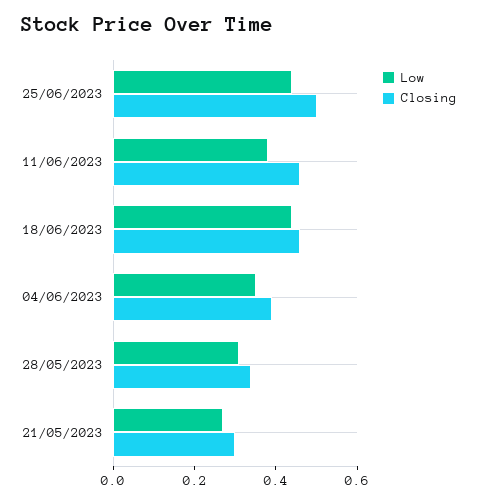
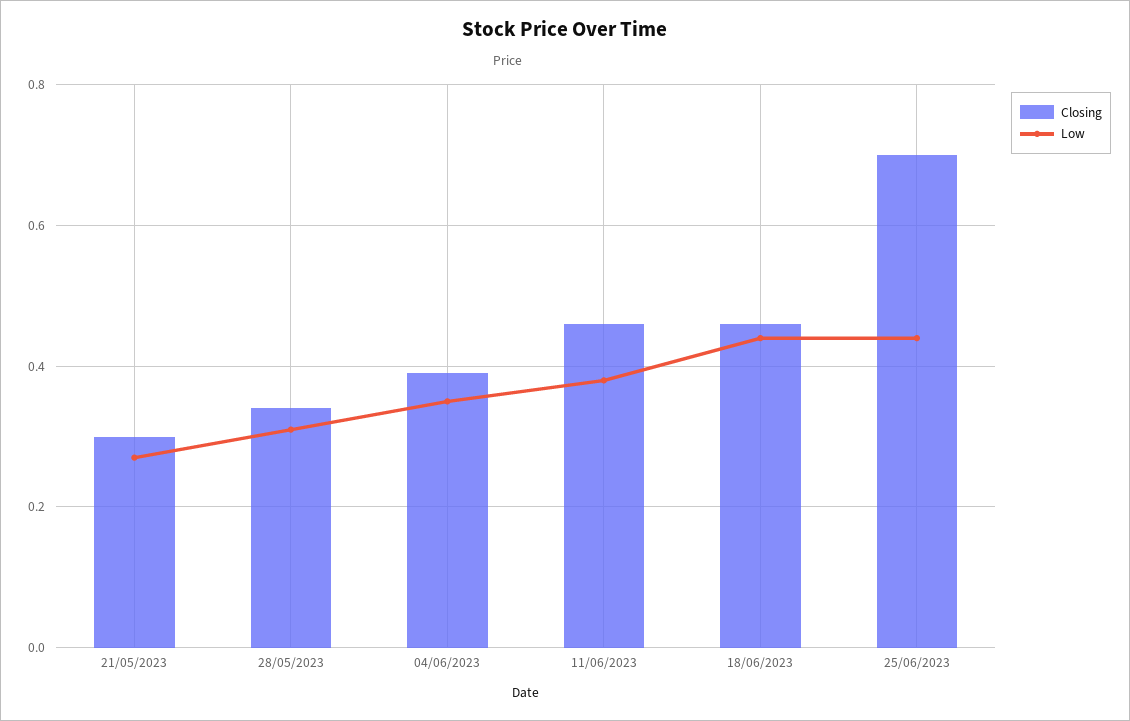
  {
    "Low": {
      "25/06/2023": 0.45,
      "11/06/2023": 0.4,
      "18/06/2023": 0.45,
      "04/06/2023": 0.35,
      "28/05/2023": 0.3,
      "21/05/2023": 0.25
    },
    "Closing": {
-     "25/06/2023": 0.5,
+     "25/06/2023": 0.7,
      "11/06/2023": 0.45,
      "18/06/2023": 0.45,
      "04/06/2023": 0.4,
      "28/05/2023": 0.35,
      "21/05/2023": 0.3
    }
  }

